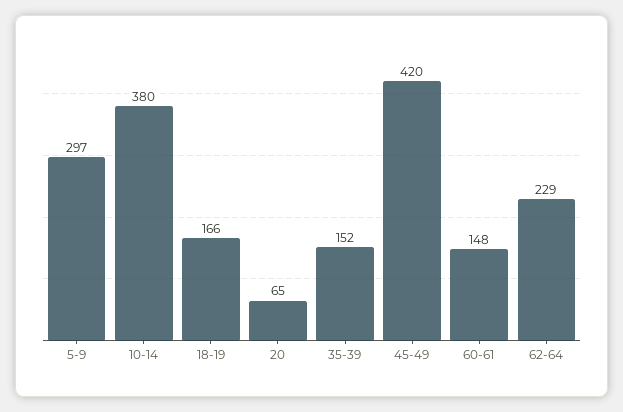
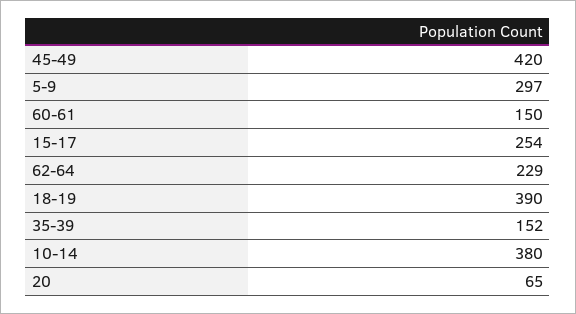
  {
    "5-9": 297,
    "10-14": 380,
-   "18-19": 166,
+   "18-19": 390,
    "20": 65,
    "35-39": 152,
    "45-49": 420,
-   "60-61": 148,
+   "60-61": 150,
-   "62-64": 229
+   "62-64": 229,
+   "15-17": 254
  }

